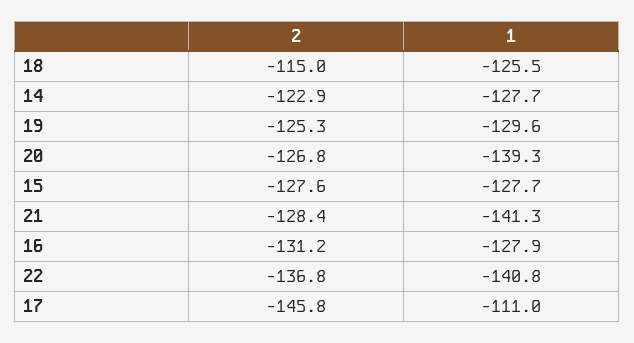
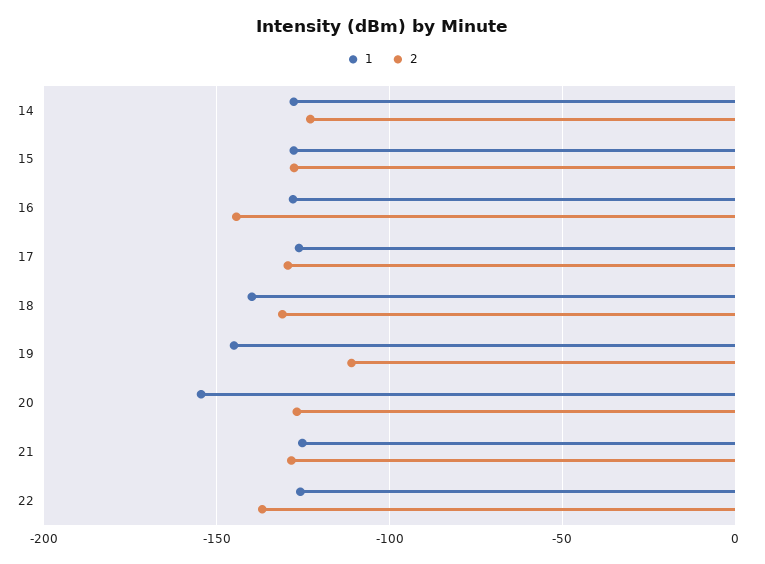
  {
    "2": {
-     "18": -115,
+     "18": -130,
      "14": -122.9,
-     "19": -125.3,
+     "19": -110,
      "20": -126.8,
      "15": -127.6,
      "21": -128.4,
-     "16": -131.2,
+     "16": -145,
      "22": -136.8,
-     "17": -145.8
+     "17": -130
    },
    "1": {
-     "18": -125.5,
+     "18": -140,
      "14": -127.7,
-     "19": -129.6,
+     "19": -145,
-     "20": -139.3,
+     "20": -155,
      "15": -127.7,
-     "21": -141.3,
+     "21": -125,
      "16": -127.9,
-     "22": -140.8,
+     "22": -125,
-     "17": -111
+     "17": -125
    }
  }

